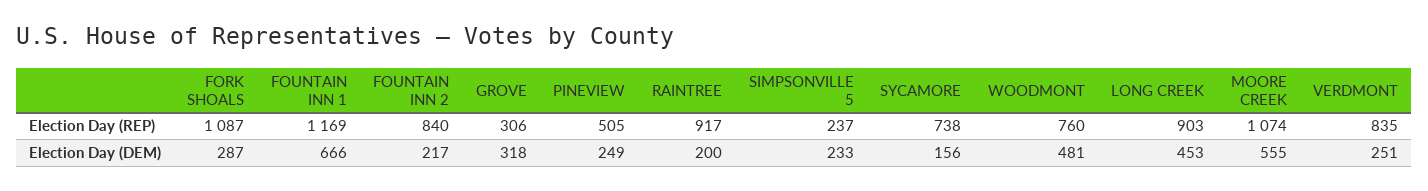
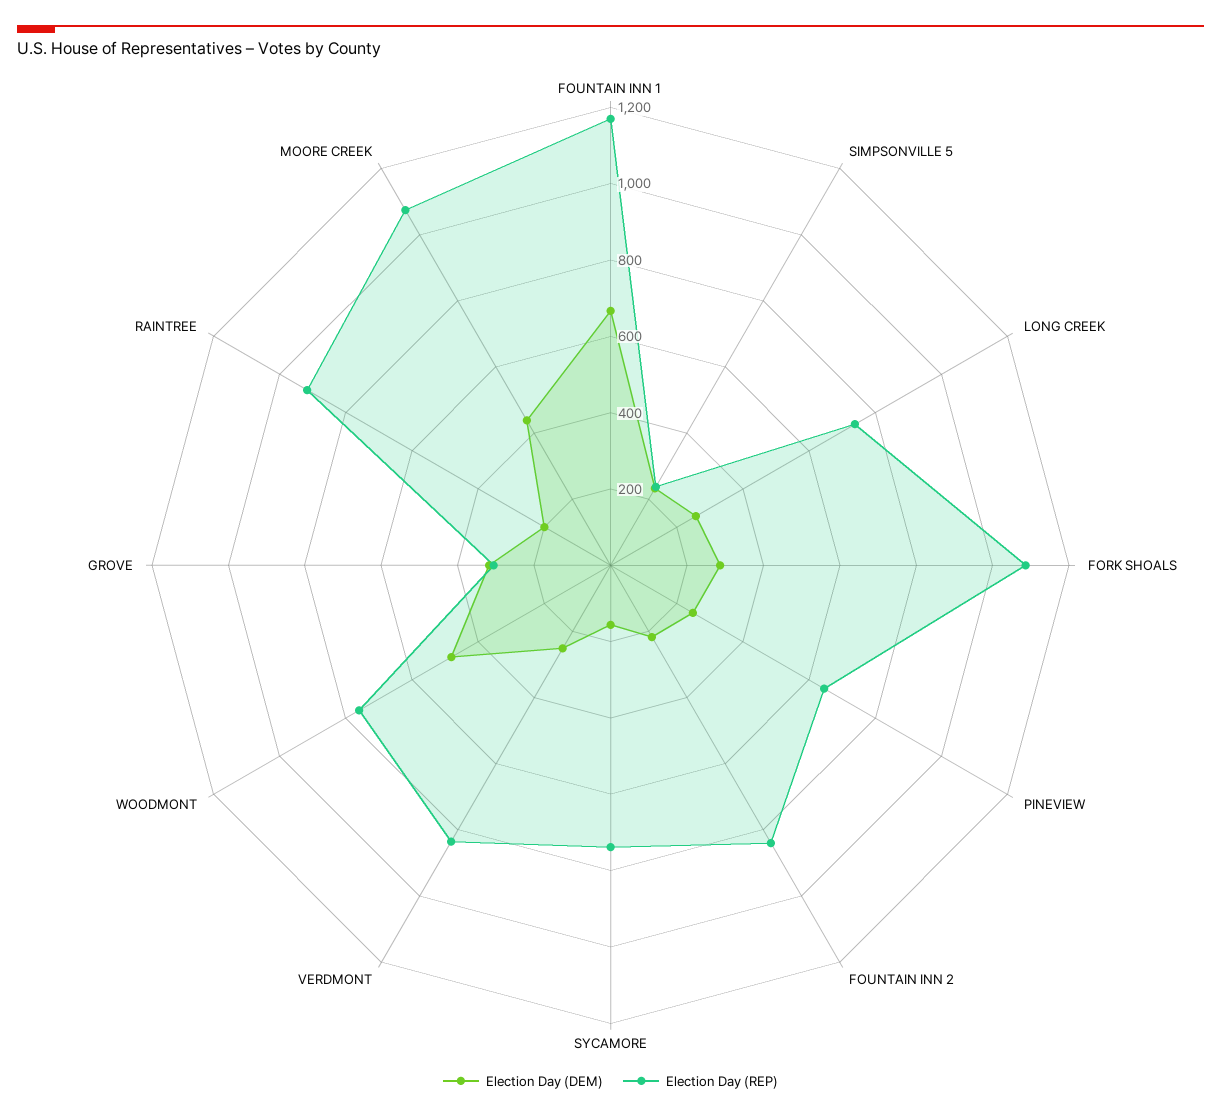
  {
    "Election Day (REP)": {
      "FORK SHOALS": 1087,
      "FOUNTAIN INN 1": 1169,
      "FOUNTAIN INN 2": 840,
      "GROVE": 306,
-     "PINEVIEW": 505,
+     "PINEVIEW": 650,
      "RAINTREE": 917,
      "SIMPSONVILLE 5": 237,
      "SYCAMORE": 738,
      "WOODMONT": 760,
-     "LONG CREEK": 903,
+     "LONG CREEK": 750,
      "MOORE CREEK": 1074,
      "VERDMONT": 835
    },
    "Election Day (DEM)": {
      "FORK SHOALS": 287,
      "FOUNTAIN INN 1": 666,
      "FOUNTAIN INN 2": 217,
      "GROVE": 318,
      "PINEVIEW": 249,
      "RAINTREE": 200,
      "SIMPSONVILLE 5": 233,
      "SYCAMORE": 156,
      "WOODMONT": 481,
-     "LONG CREEK": 453,
+     "LONG CREEK": 250,
-     "MOORE CREEK": 555,
+     "MOORE CREEK": 450,
      "VERDMONT": 251
    }
  }

